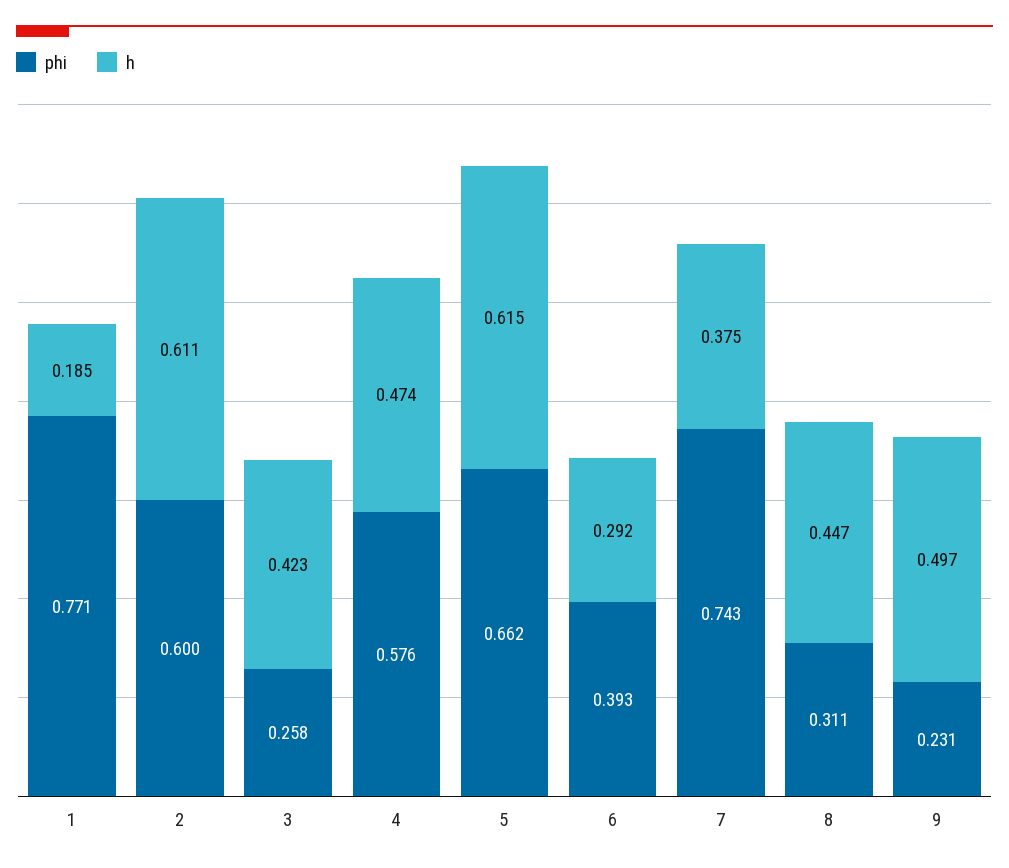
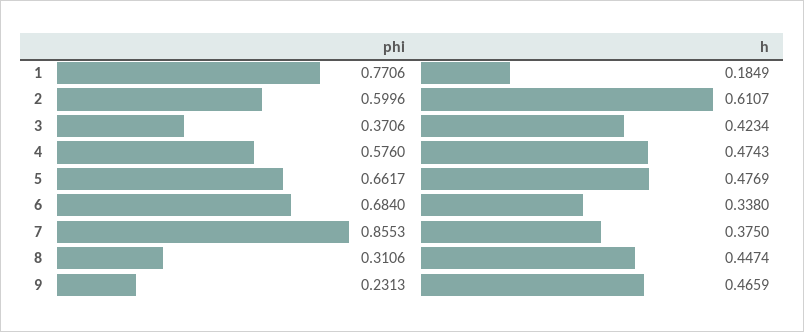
  {
    "phi": {
      "1": 0.7706,
      "2": 0.5996,
-     "3": 0.258,
+     "3": 0.3706,
      "4": 0.576,
      "5": 0.6617,
-     "6": 0.393,
+     "6": 0.684,
-     "7": 0.743,
+     "7": 0.8553,
      "8": 0.3106,
      "9": 0.2313
    },
    "h": {
      "1": 0.1849,
      "2": 0.6107,
      "3": 0.4234,
      "4": 0.4743,
-     "5": 0.615,
+     "5": 0.4769,
-     "6": 0.292,
+     "6": 0.338,
      "7": 0.375,
      "8": 0.4474,
-     "9": 0.497
+     "9": 0.4659
    }
  }

